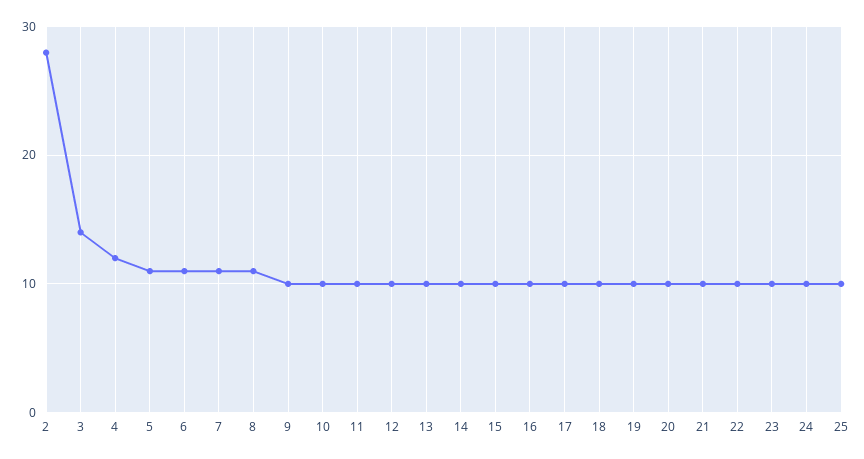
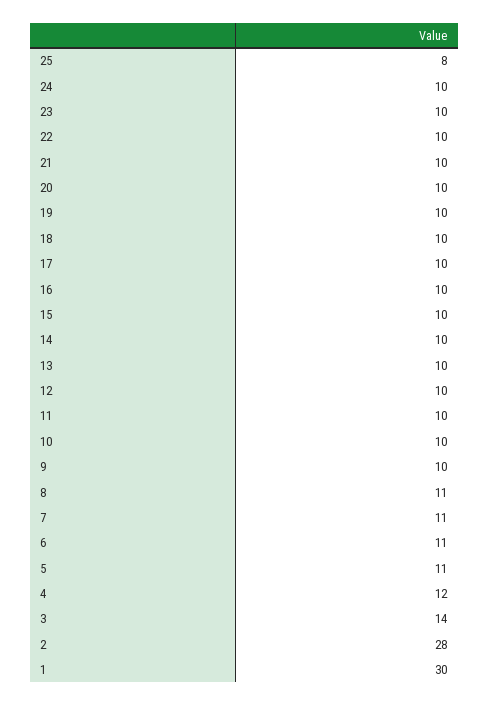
  {
    "2": 28,
    "3": 14,
    "4": 12,
    "5": 11,
    "6": 11,
    "7": 11,
    "8": 11,
    "9": 10,
    "10": 10,
    "11": 10,
    "12": 10,
    "13": 10,
    "14": 10,
    "15": 10,
    "16": 10,
    "17": 10,
    "18": 10,
    "19": 10,
    "20": 10,
    "21": 10,
    "22": 10,
    "23": 10,
    "24": 10,
-   "25": 10
+   "25": 8,
+   "1": 30
  }

